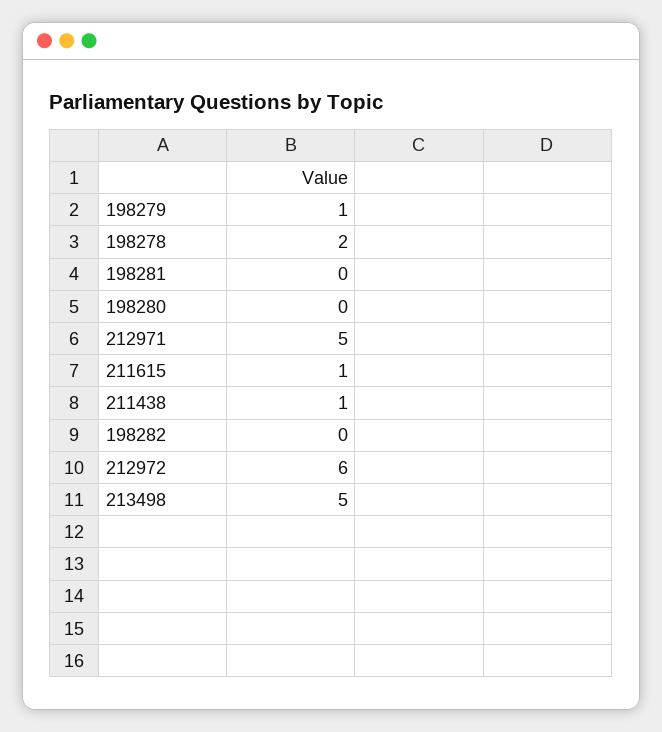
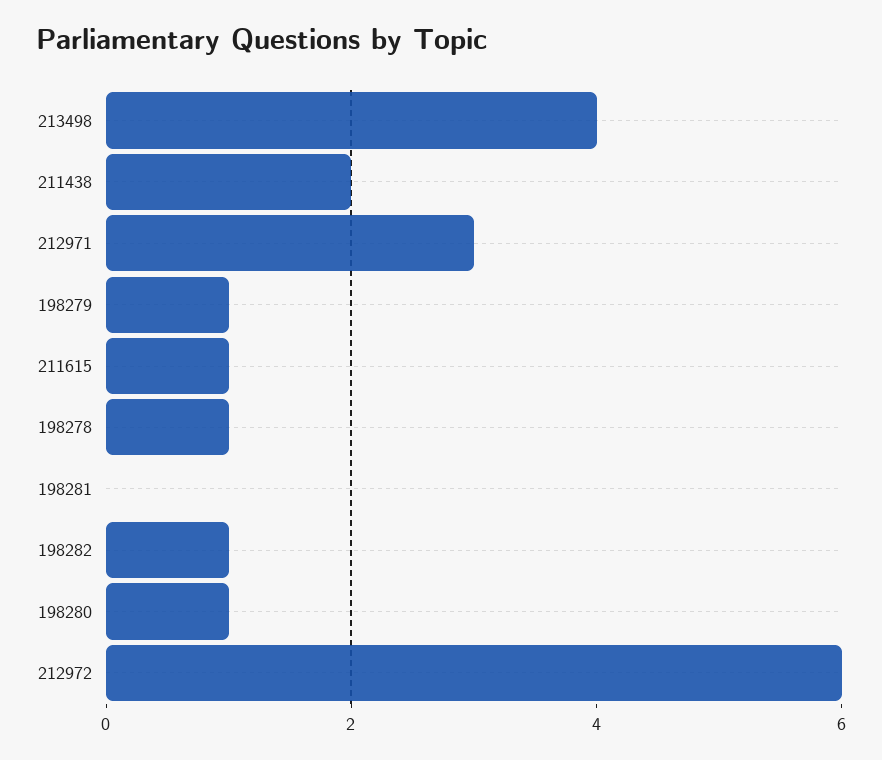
  {
    "198279": 1,
-   "198278": 2,
+   "198278": 1,
    "198281": 0,
-   "198280": 0,
+   "198280": 1,
-   "212971": 5,
+   "212971": 3,
    "211615": 1,
-   "211438": 1,
+   "211438": 2,
-   "198282": 0,
+   "198282": 1,
    "212972": 6,
-   "213498": 5
+   "213498": 4
  }

